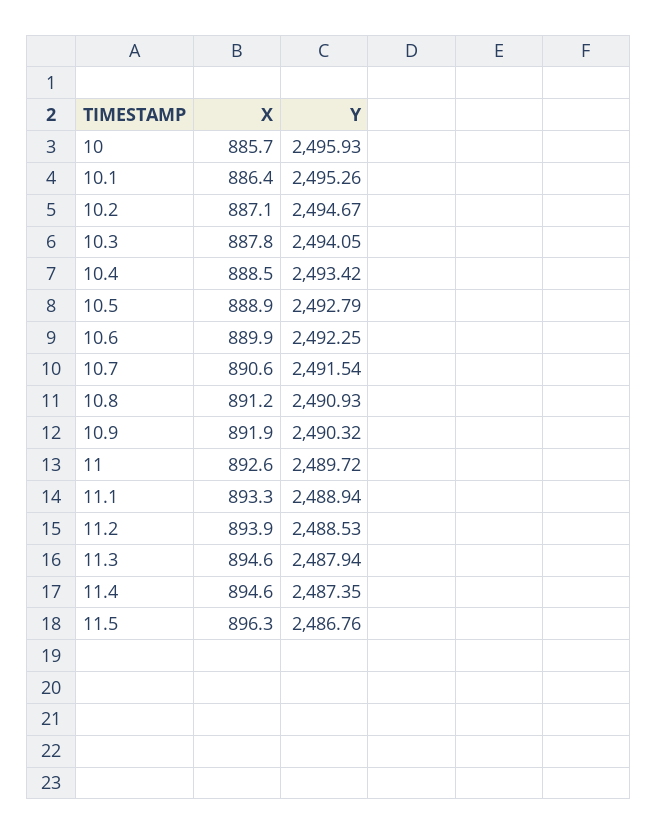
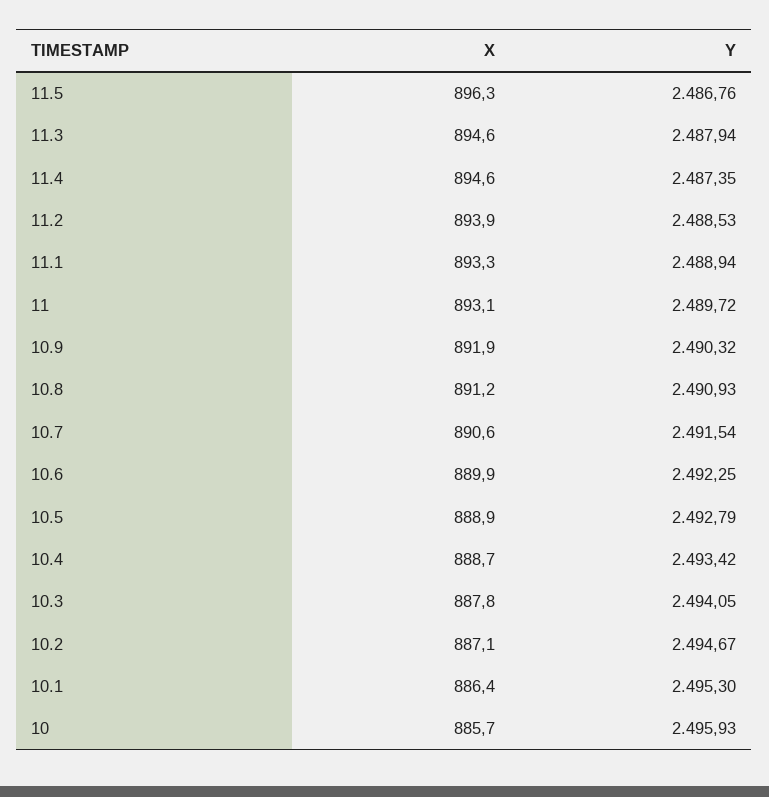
  {
    "X": {
      "10": 885.7,
      "10.1": 886.4,
      "10.2": 887.1,
      "10.3": 887.8,
-     "10.4": 888.5,
+     "10.4": 888.7,
      "10.5": 888.9,
      "10.6": 889.9,
      "10.7": 890.6,
      "10.8": 891.2,
      "10.9": 891.9,
-     "11": 892.6,
+     "11": 893.1,
      "11.1": 893.3,
      "11.2": 893.9,
      "11.3": 894.6,
      "11.4": 894.6,
      "11.5": 896.3
    },
    "Y": {
      "10": 2495.93,
-     "10.1": 2495.26,
+     "10.1": 2495.3,
      "10.2": 2494.67,
      "10.3": 2494.05,
      "10.4": 2493.42,
      "10.5": 2492.79,
      "10.6": 2492.25,
      "10.7": 2491.54,
      "10.8": 2490.93,
      "10.9": 2490.32,
      "11": 2489.72,
      "11.1": 2488.94,
      "11.2": 2488.53,
      "11.3": 2487.94,
      "11.4": 2487.35,
      "11.5": 2486.76
    }
  }

